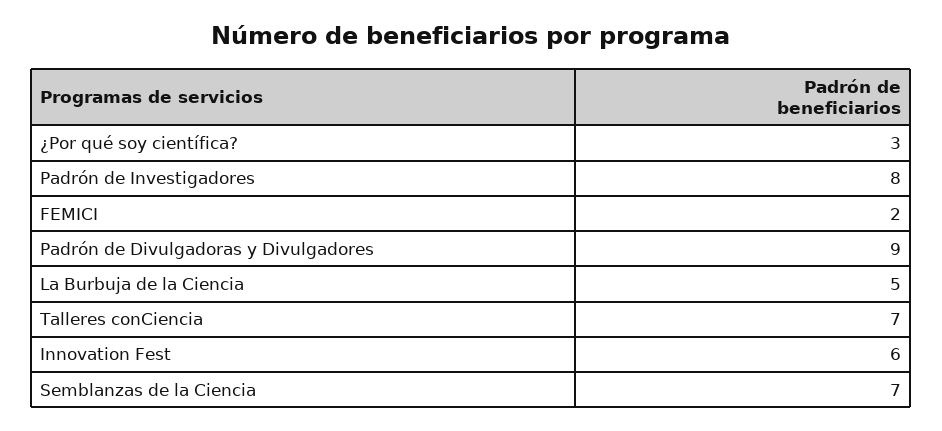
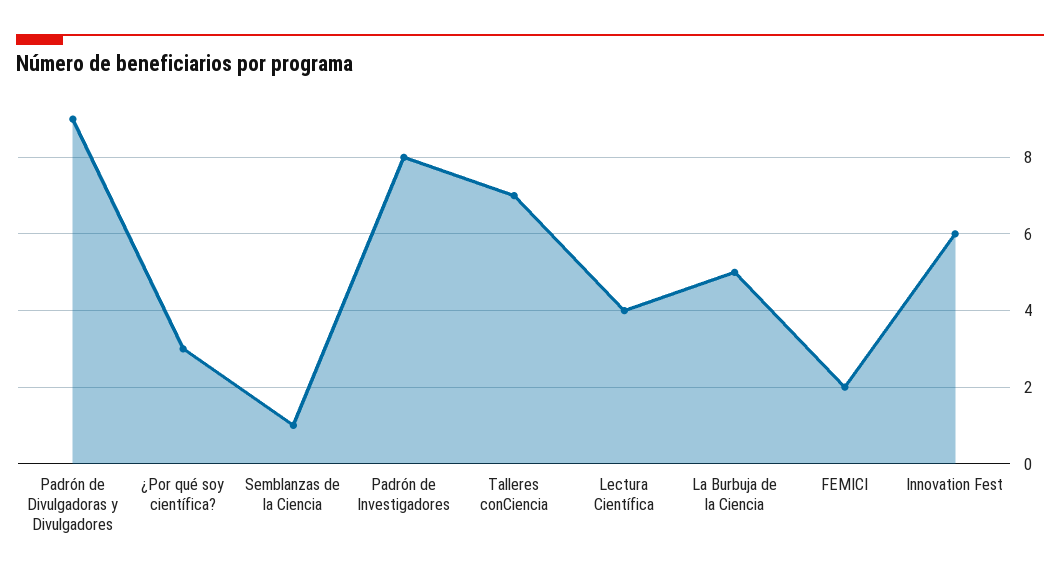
  {
    "¿Por qué soy científica?": 3,
    "Padrón de Investigadores": 8,
    "FEMICI": 2,
    "Padrón de Divulgadoras y Divulgadores": 9,
    "La Burbuja de la Ciencia": 5,
    "Talleres conCiencia": 7,
    "Innovation Fest": 6,
-   "Semblanzas de la Ciencia": 7
+   "Semblanzas de la Ciencia": 1,
+   "Lectura Científica": 4
  }

